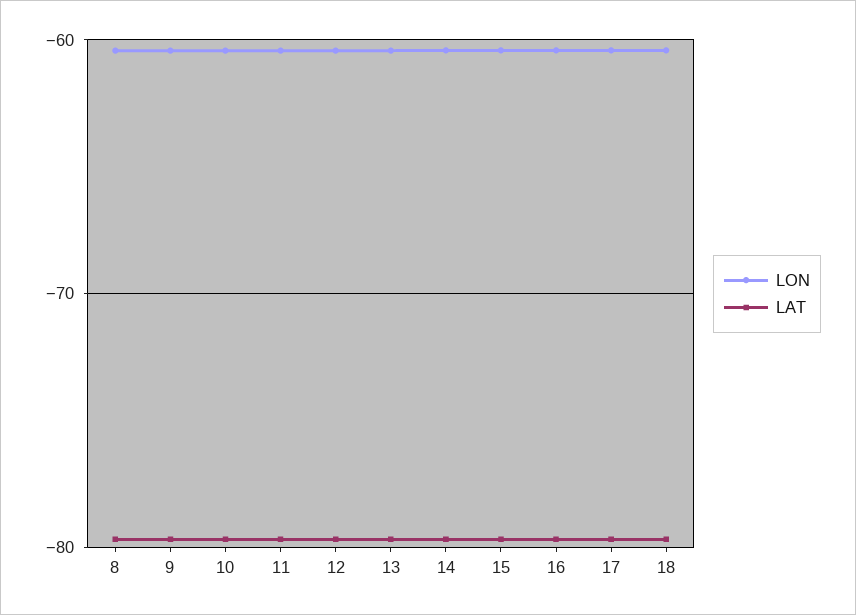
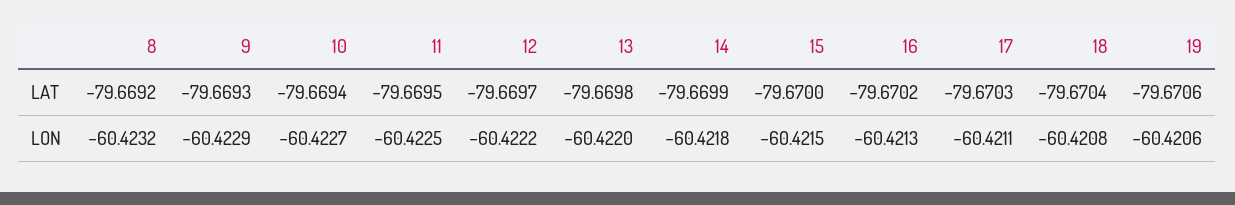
  {
    "LON": {
      "8": -60.4232,
      "9": -60.4229,
      "10": -60.4227,
      "11": -60.4225,
      "12": -60.4222,
      "13": -60.422,
      "14": -60.4218,
      "15": -60.4215,
      "16": -60.4213,
      "17": -60.4211,
-     "18": -60.4208
+     "18": -60.4208,
+     "19": -60.4206
    },
    "LAT": {
      "8": -79.6692,
      "9": -79.6693,
      "10": -79.6694,
      "11": -79.6695,
      "12": -79.6697,
      "13": -79.6698,
      "14": -79.6699,
      "15": -79.67,
      "16": -79.6702,
      "17": -79.6703,
-     "18": -79.6704
+     "18": -79.6704,
+     "19": -79.6706
    }
  }

